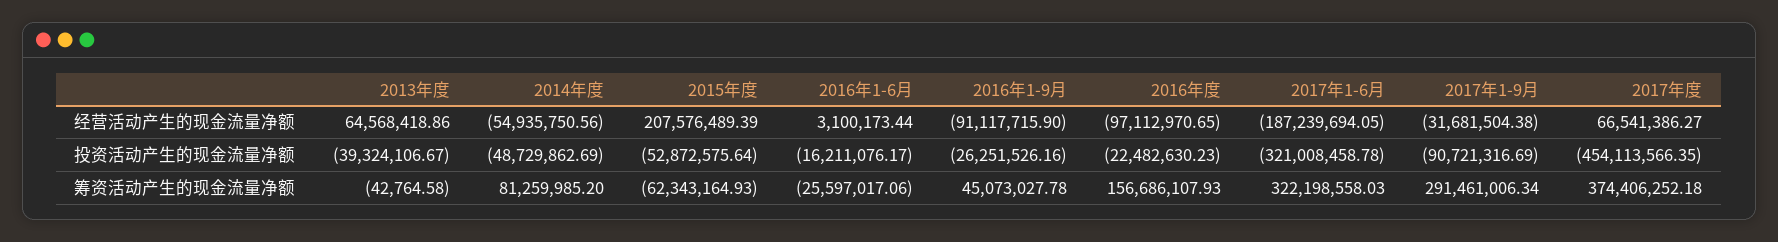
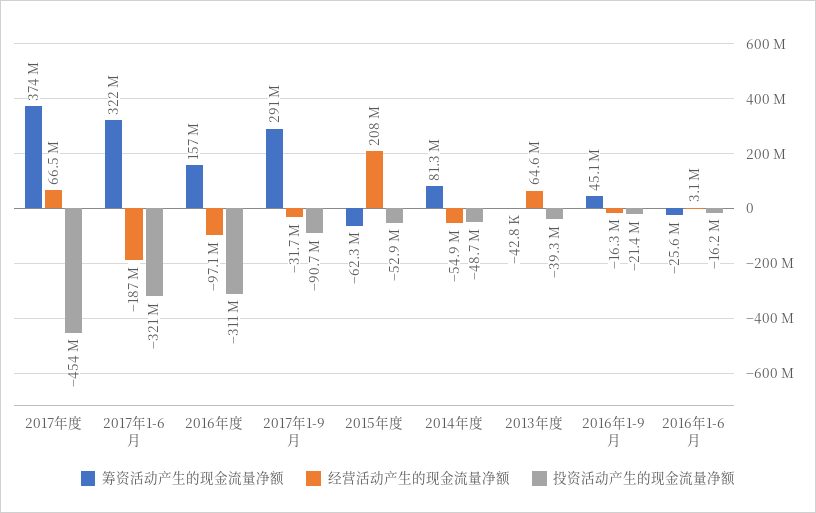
  {
    "经营活动产生的现金流量净额": {
      "2013年度": 64568418.86,
      "2014年度": -54935750.56,
      "2015年度": 207576489.39,
      "2016年1-6月": 3100173.44,
-     "2016年1-9月": -91117715.9,
+     "2016年1-9月": -16300000,
      "2016年度": -97112970.65,
      "2017年1-6月": -187239694.05,
      "2017年1-9月": -31681504.38,
      "2017年度": 66541386.27
    },
    "投资活动产生的现金流量净额": {
      "2013年度": -39324106.67,
      "2014年度": -48729862.69,
      "2015年度": -52872575.64,
      "2016年1-6月": -16211076.17,
-     "2016年1-9月": -26251526.16,
+     "2016年1-9月": -21400000,
-     "2016年度": -22482630.23,
+     "2016年度": -311000000,
      "2017年1-6月": -321008458.78,
      "2017年1-9月": -90721316.69,
      "2017年度": -454113566.35
    },
    "筹资活动产生的现金流量净额": {
      "2013年度": -42764.58,
      "2014年度": 81259985.2,
      "2015年度": -62343164.93,
      "2016年1-6月": -25597017.06,
      "2016年1-9月": 45073027.78,
      "2016年度": 156686107.93,
      "2017年1-6月": 322198558.03,
      "2017年1-9月": 291461006.34,
      "2017年度": 374406252.18
    }
  }

